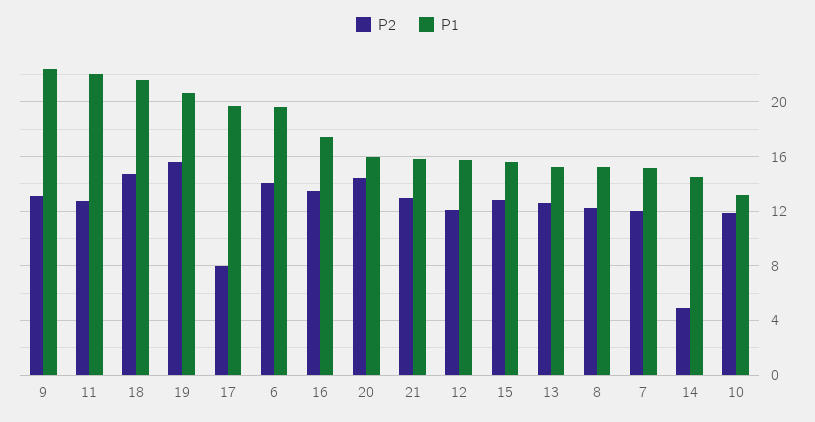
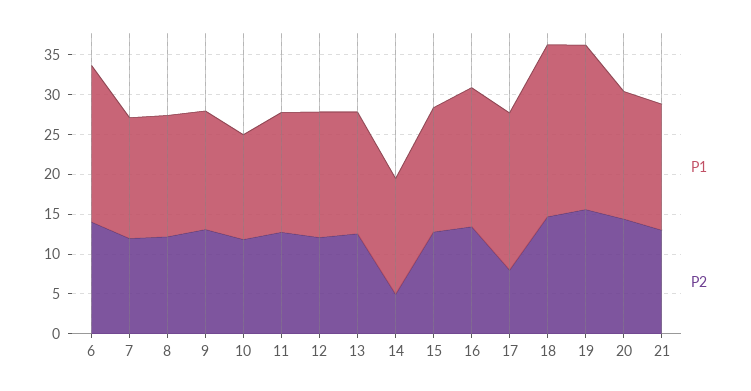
  {
    "P2": {
      "9": 13,
      "11": 13,
      "18": 14.5,
      "19": 15.5,
      "17": 8,
      "6": 14,
      "16": 13.5,
      "20": 14.5,
      "21": 13,
      "12": 12,
      "15": 13,
      "13": 12.5,
      "8": 12,
      "7": 12,
      "14": 5,
      "10": 12
    },
    "P1": {
-     "9": 22.5,
+     "9": 15,
-     "11": 22,
+     "11": 15,
      "18": 21.5,
      "19": 20.5,
      "17": 19.5,
      "6": 19.5,
      "16": 17.5,
      "20": 16,
      "21": 16,
      "12": 16,
      "15": 15.5,
      "13": 15.5,
      "8": 15,
      "7": 15,
      "14": 14.5,
      "10": 13
    }
  }

